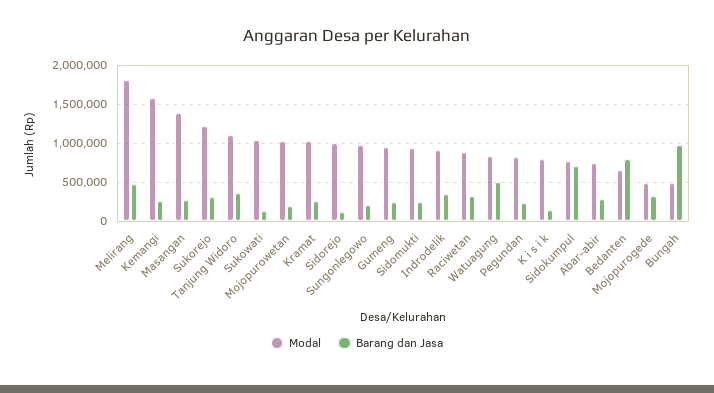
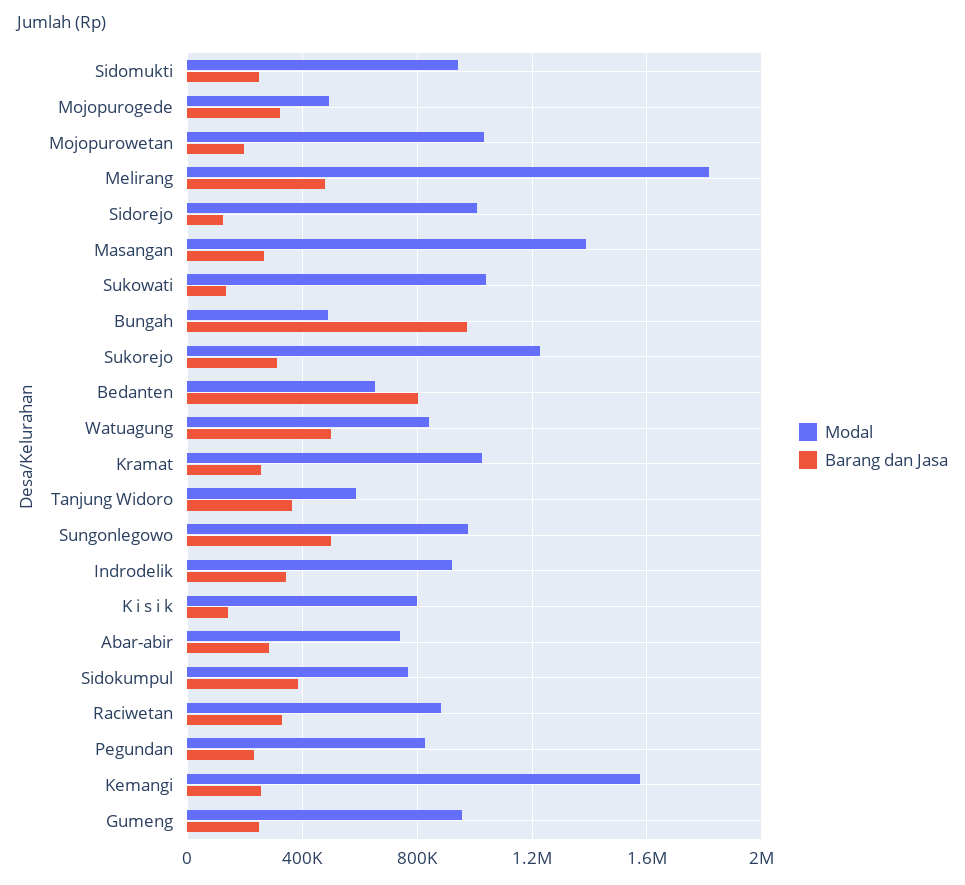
  {
    "Modal": {
      "Melirang": 1800000,
      "Kemangi": 1600000,
      "Masangan": 1400000,
      "Sukorejo": 1250000,
-     "Tanjung Widoro": 1100000,
+     "Tanjung Widoro": 600000,
      "Sukowati": 1050000,
      "Mojopurowetan": 1050000,
      "Kramat": 1000000,
      "Sidorejo": 1000000,
      "Sungonlegowo": 1000000,
      "Gumeng": 950000,
      "Sidomukti": 950000,
      "Indrodelik": 900000,
      "Raciwetan": 900000,
      "Watuagung": 850000,
      "Pegundan": 850000,
      "K i s i k": 800000,
      "Sidokumpul": 750000,
      "Abar-abir": 750000,
      "Bedanten": 650000,
      "Mojopurogede": 500000,
      "Bungah": 500000
    },
    "Barang dan Jasa": {
      "Melirang": 500000,
      "Kemangi": 250000,
      "Masangan": 250000,
      "Sukorejo": 300000,
      "Tanjung Widoro": 350000,
      "Sukowati": 150000,
      "Mojopurowetan": 200000,
      "Kramat": 250000,
      "Sidorejo": 100000,
-     "Sungonlegowo": 200000,
+     "Sungonlegowo": 500000,
      "Gumeng": 250000,
      "Sidomukti": 250000,
      "Indrodelik": 350000,
      "Raciwetan": 350000,
      "Watuagung": 500000,
      "Pegundan": 250000,
      "K i s i k": 150000,
-     "Sidokumpul": 700000,
+     "Sidokumpul": 400000,
      "Abar-abir": 300000,
      "Bedanten": 800000,
      "Mojopurogede": 300000,
      "Bungah": 950000
    }
  }

